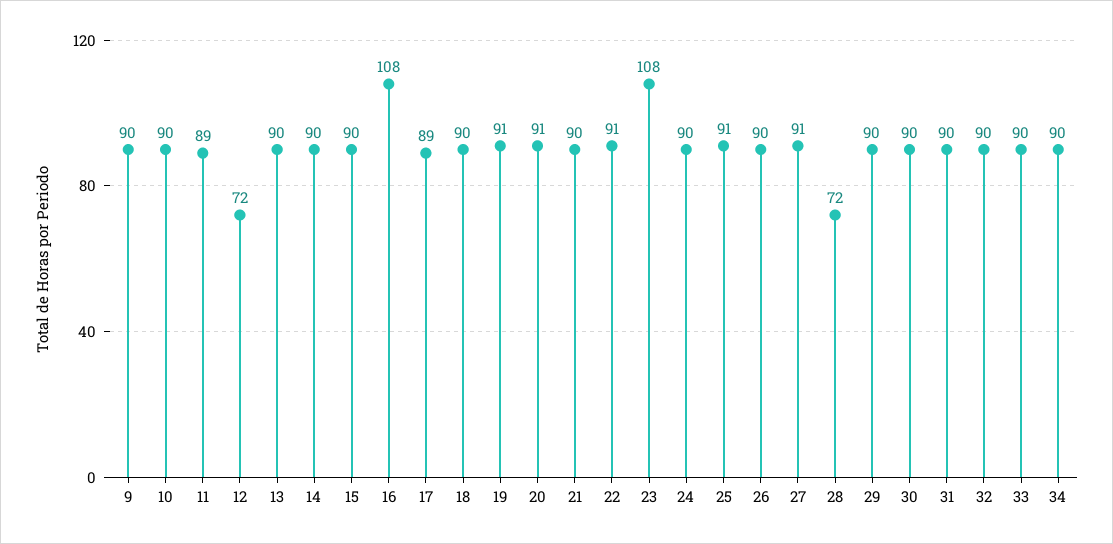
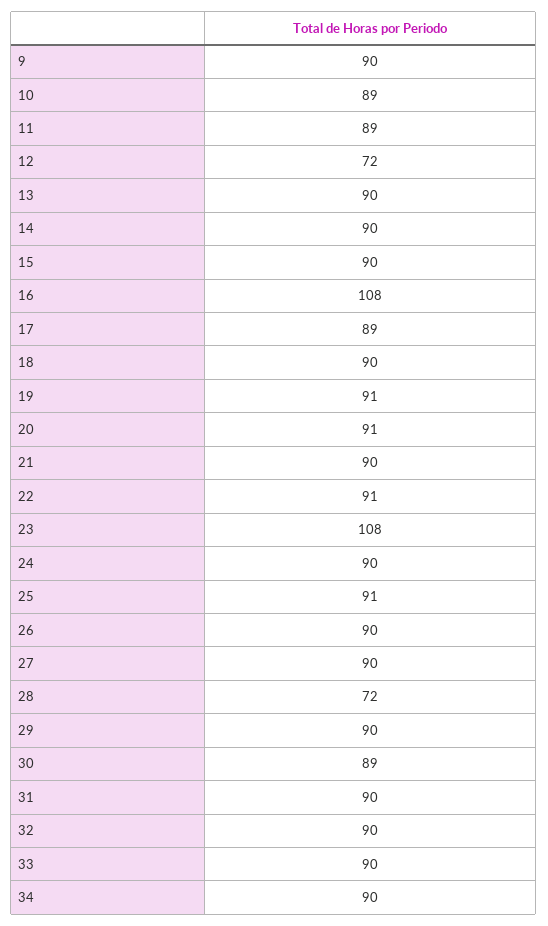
  {
    "9": 90,
-   "10": 90,
+   "10": 89,
    "11": 89,
    "12": 72,
    "13": 90,
    "14": 90,
    "15": 90,
    "16": 108,
    "17": 89,
    "18": 90,
    "19": 91,
    "20": 91,
    "21": 90,
    "22": 91,
    "23": 108,
    "24": 90,
    "25": 91,
    "26": 90,
-   "27": 91,
+   "27": 90,
    "28": 72,
    "29": 90,
-   "30": 90,
+   "30": 89,
    "31": 90,
    "32": 90,
    "33": 90,
    "34": 90
  }

